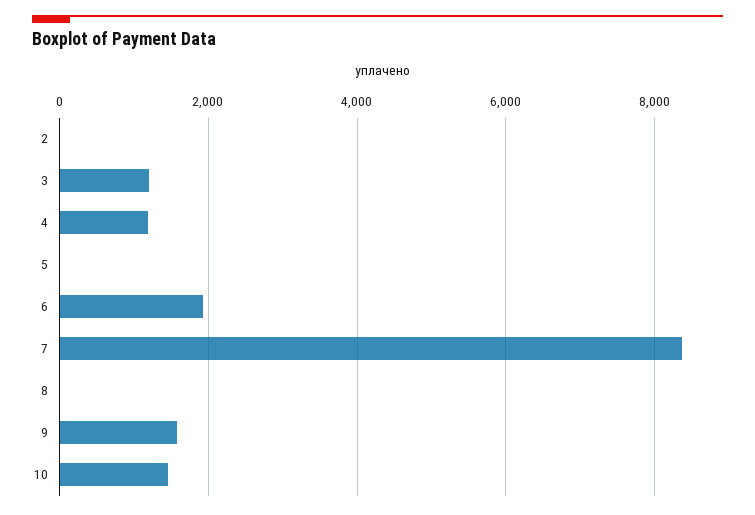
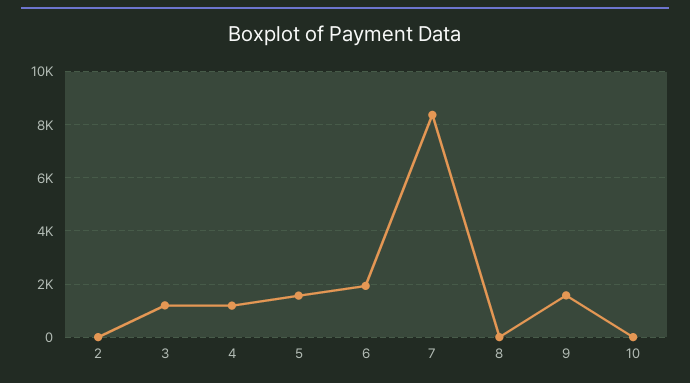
  {
    "2": 0,
    "3": 1200,
    "4": 1200,
-   "5": 0,
+   "5": 1500,
    "6": 2000,
    "7": 8400,
    "8": 0,
    "9": 1600,
-   "10": 1400
+   "10": 0
  }

